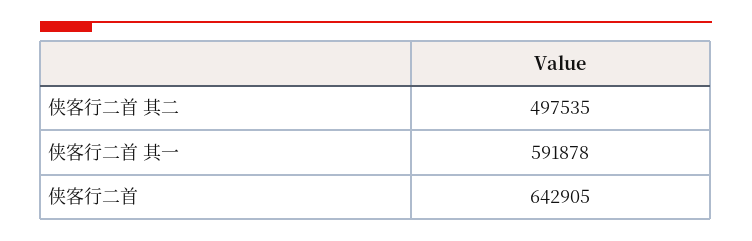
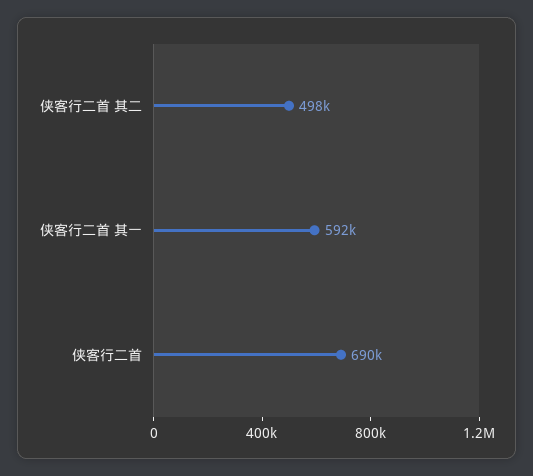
  {
    "侠客行二首 其二": 497535,
    "侠客行二首 其一": 591878,
-   "侠客行二首": 642905
+   "侠客行二首": 690000
  }

